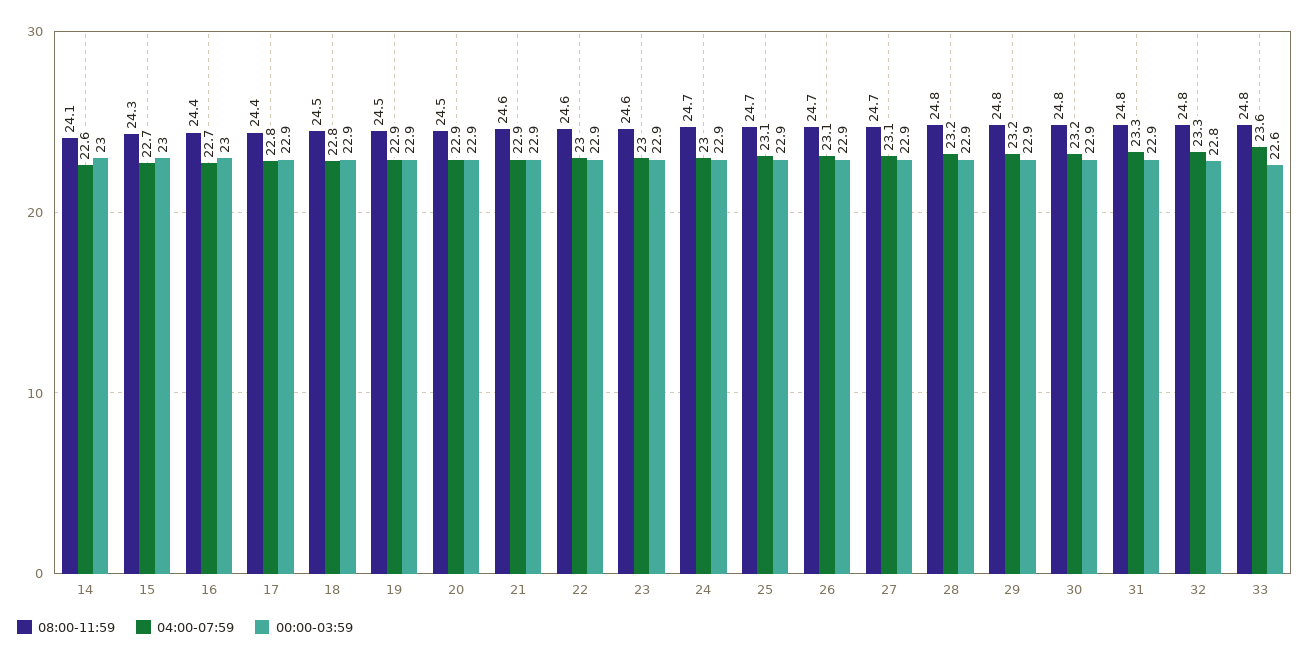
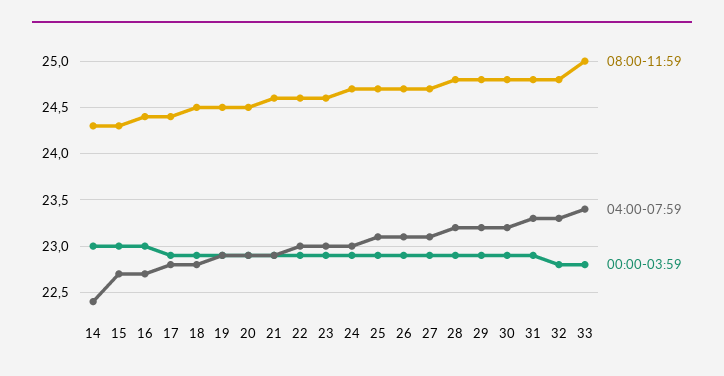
  {
    "08:00-11:59": {
-     "14": 24.1,
+     "14": 24.3,
      "15": 24.3,
      "16": 24.4,
      "17": 24.4,
      "18": 24.5,
      "19": 24.5,
      "20": 24.5,
      "21": 24.6,
      "22": 24.6,
      "23": 24.6,
      "24": 24.7,
      "25": 24.7,
      "26": 24.7,
      "27": 24.7,
      "28": 24.8,
      "29": 24.8,
      "30": 24.8,
      "31": 24.8,
      "32": 24.8,
-     "33": 24.8
+     "33": 25
    },
    "04:00-07:59": {
-     "14": 22.6,
+     "14": 22.4,
      "15": 22.7,
      "16": 22.7,
      "17": 22.8,
      "18": 22.8,
      "19": 22.9,
      "20": 22.9,
      "21": 22.9,
      "22": 23,
      "23": 23,
      "24": 23,
      "25": 23.1,
      "26": 23.1,
      "27": 23.1,
      "28": 23.2,
      "29": 23.2,
      "30": 23.2,
      "31": 23.3,
      "32": 23.3,
-     "33": 23.6
+     "33": 23.4
    },
    "00:00-03:59": {
      "14": 23,
      "15": 23,
      "16": 23,
      "17": 22.9,
      "18": 22.9,
      "19": 22.9,
      "20": 22.9,
      "21": 22.9,
      "22": 22.9,
      "23": 22.9,
      "24": 22.9,
      "25": 22.9,
      "26": 22.9,
      "27": 22.9,
      "28": 22.9,
      "29": 22.9,
      "30": 22.9,
      "31": 22.9,
      "32": 22.8,
-     "33": 22.6
+     "33": 22.8
    }
  }

